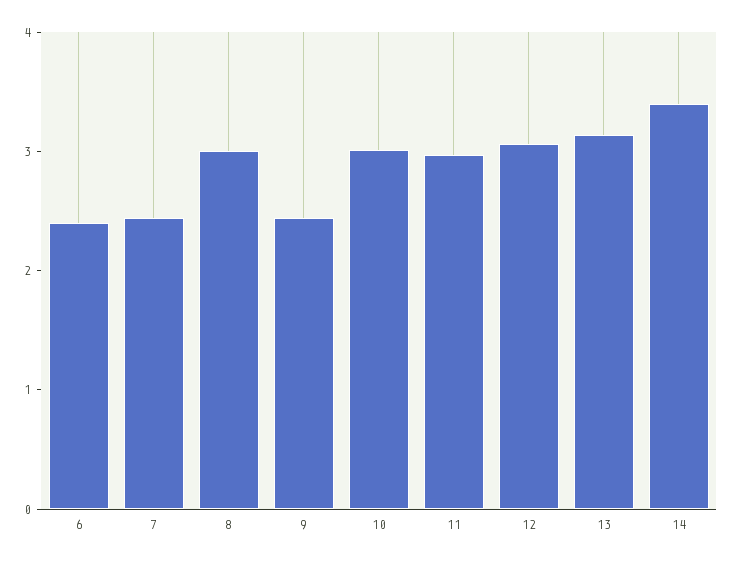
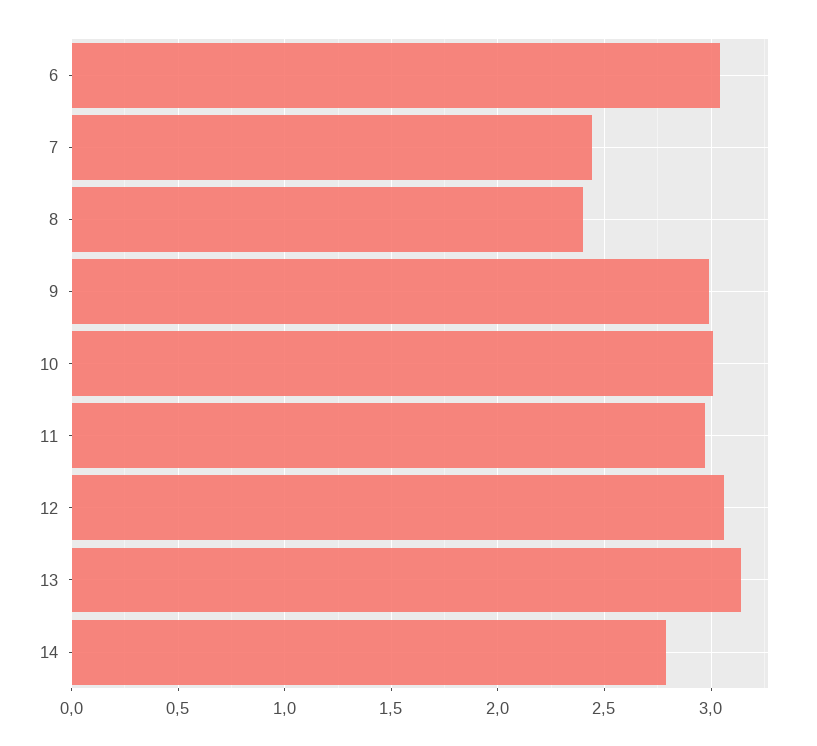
  {
-   "6": 2.4,
+   "6": 3.05,
    "7": 2.45,
-   "8": 3,
+   "8": 2.4,
-   "9": 2.4,
+   "9": 3,
    "10": 3,
    "11": 2.95,
    "12": 3.05,
    "13": 3.15,
-   "14": 3.4
+   "14": 2.8
  }

